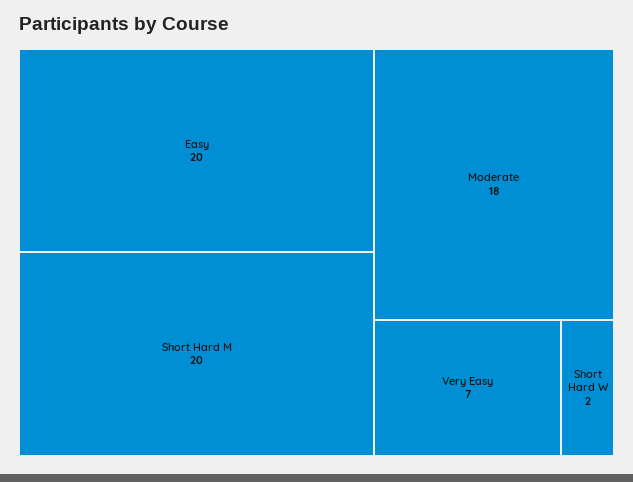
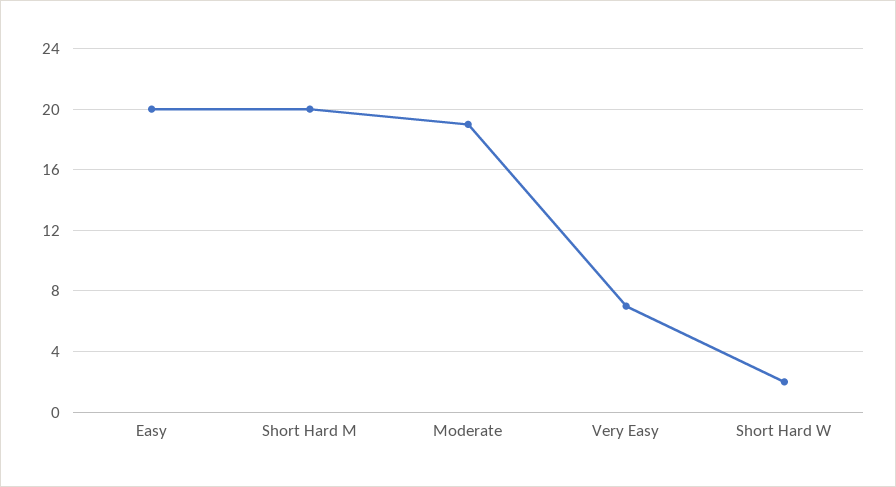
  {
    "Easy": 20,
    "Short Hard M": 20,
-   "Moderate": 18,
+   "Moderate": 19,
    "Very Easy": 7,
    "Short Hard W": 2
  }

